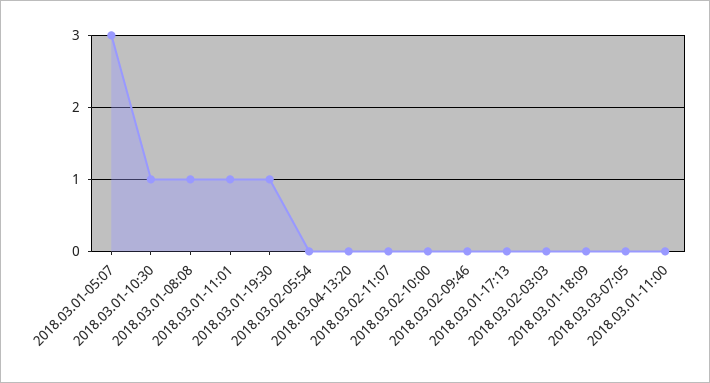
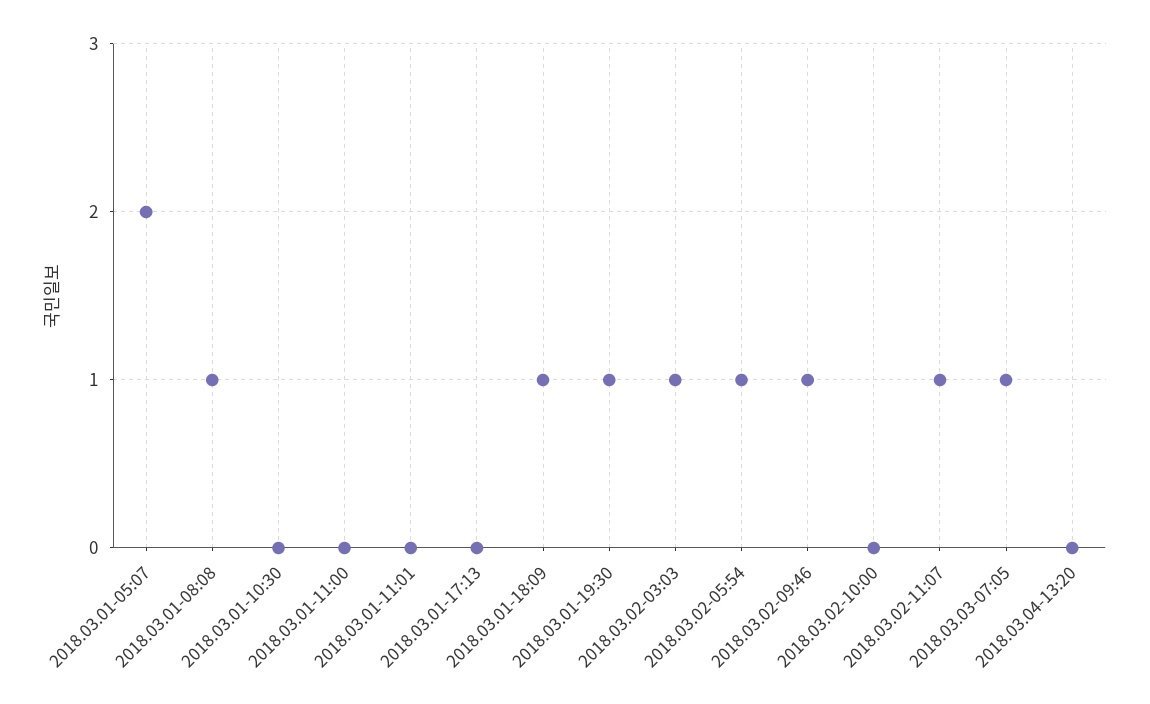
  {
-   "2018.03.01-05:07": 3,
+   "2018.03.01-05:07": 2,
-   "2018.03.01-10:30": 1,
+   "2018.03.01-10:30": 0,
    "2018.03.01-08:08": 1,
-   "2018.03.01-11:01": 1,
+   "2018.03.01-11:01": 0,
    "2018.03.01-19:30": 1,
-   "2018.03.02-05:54": 0,
+   "2018.03.02-05:54": 1,
    "2018.03.04-13:20": 0,
-   "2018.03.02-11:07": 0,
+   "2018.03.02-11:07": 1,
    "2018.03.02-10:00": 0,
-   "2018.03.02-09:46": 0,
+   "2018.03.02-09:46": 1,
    "2018.03.01-17:13": 0,
-   "2018.03.02-03:03": 0,
+   "2018.03.02-03:03": 1,
-   "2018.03.01-18:09": 0,
+   "2018.03.01-18:09": 1,
-   "2018.03.03-07:05": 0,
+   "2018.03.03-07:05": 1,
    "2018.03.01-11:00": 0
  }

